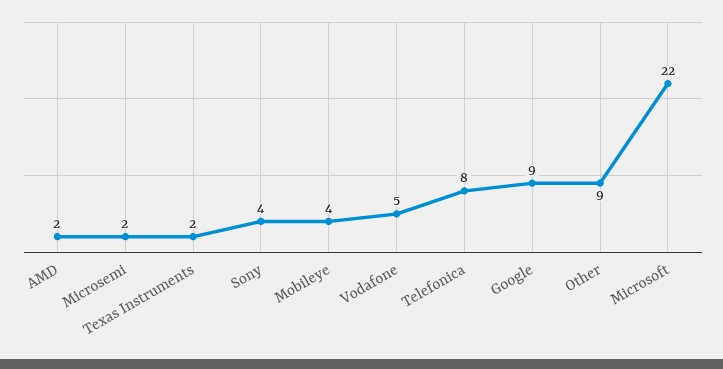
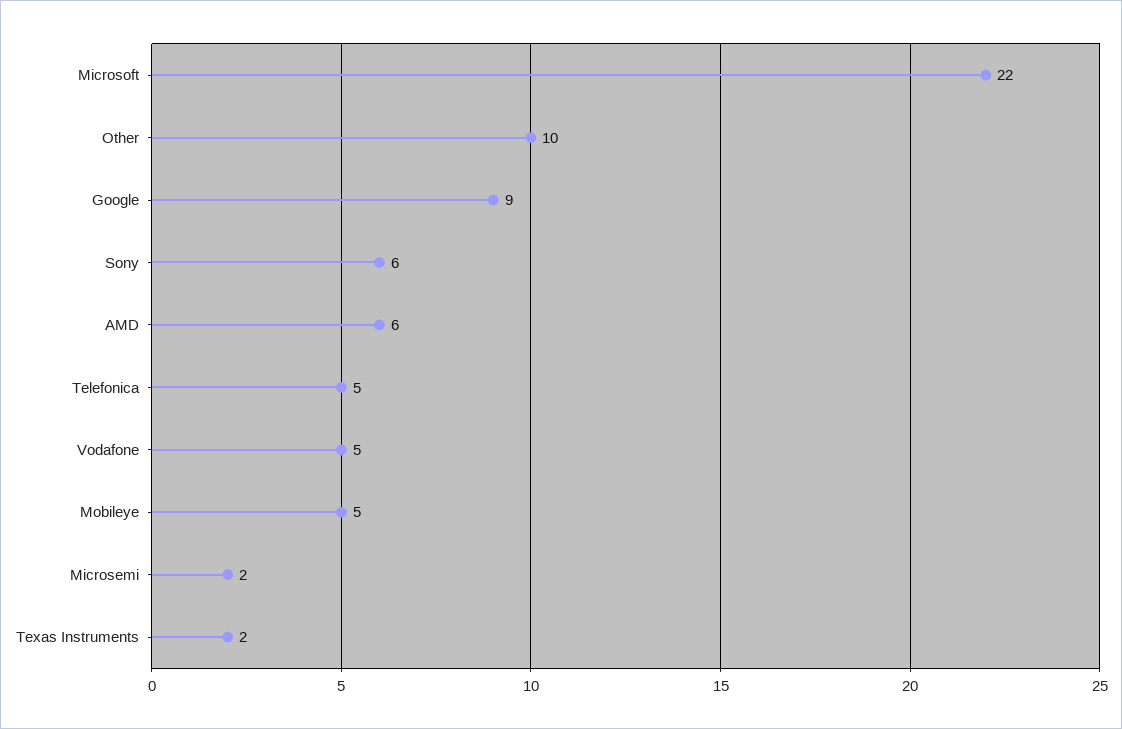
  {
-   "AMD": 2,
+   "AMD": 6,
    "Microsemi": 2,
    "Texas Instruments": 2,
-   "Sony": 4,
+   "Sony": 6,
-   "Mobileye": 4,
+   "Mobileye": 5,
    "Vodafone": 5,
-   "Telefonica": 8,
+   "Telefonica": 5,
    "Google": 9,
-   "Other": 9,
+   "Other": 10,
    "Microsoft": 22
  }

